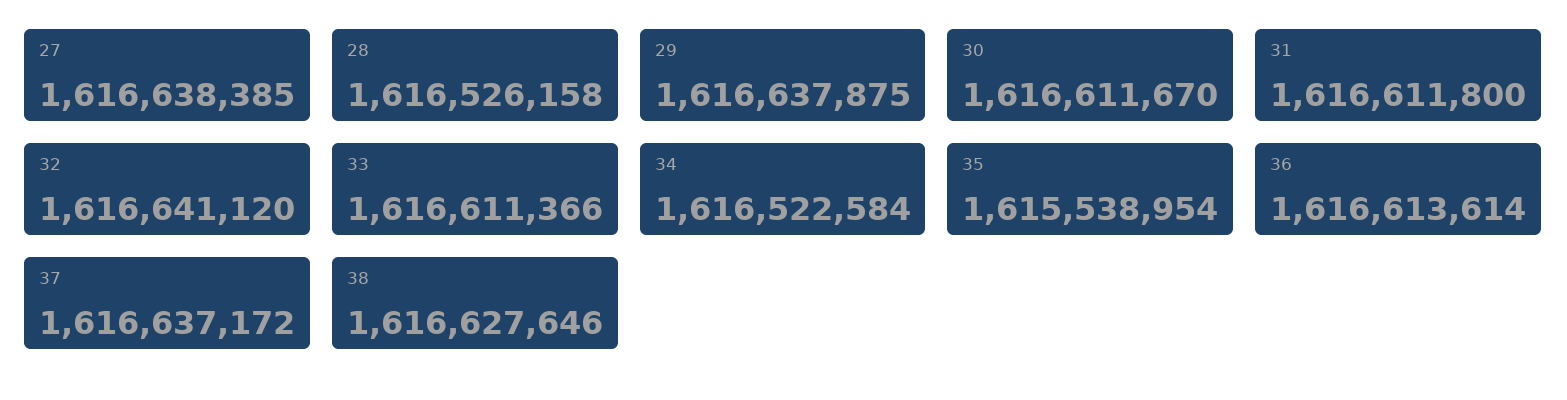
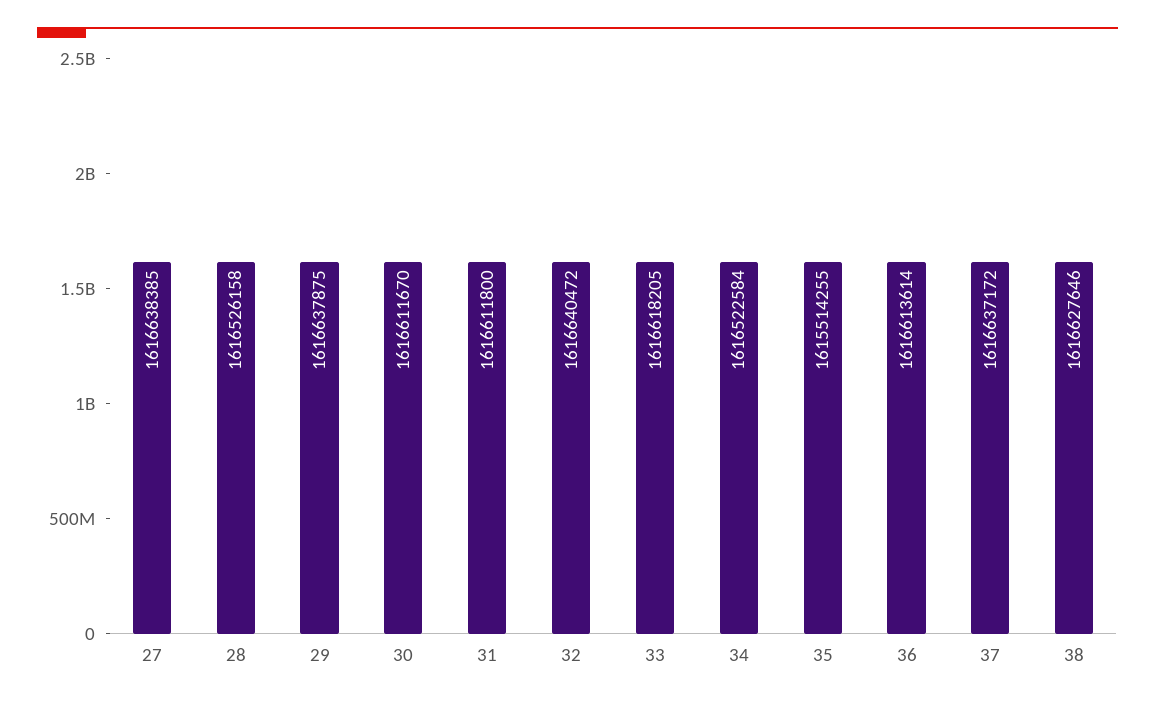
  {
    "27": 1616638385,
    "28": 1616526158,
    "29": 1616637875,
    "30": 1616611670,
    "31": 1616611800,
-   "32": 1616641120,
+   "32": 1616640472,
-   "33": 1616611366,
+   "33": 1616618205,
    "34": 1616522584,
-   "35": 1615538954,
+   "35": 1615514255,
    "36": 1616613614,
    "37": 1616637172,
    "38": 1616627646
  }

